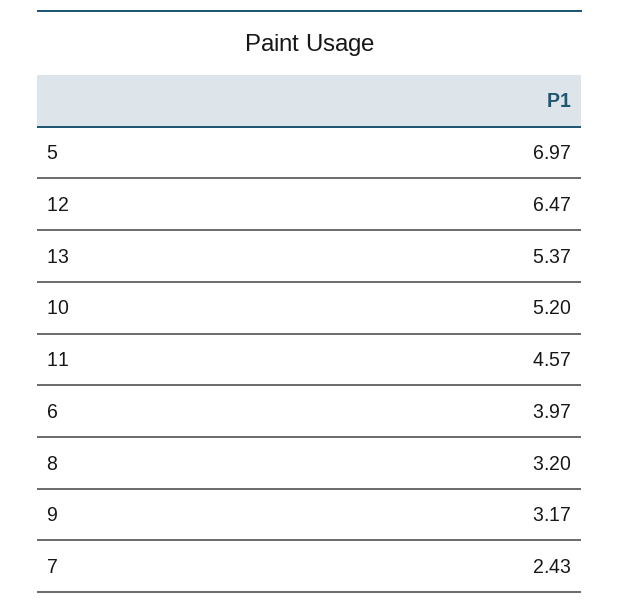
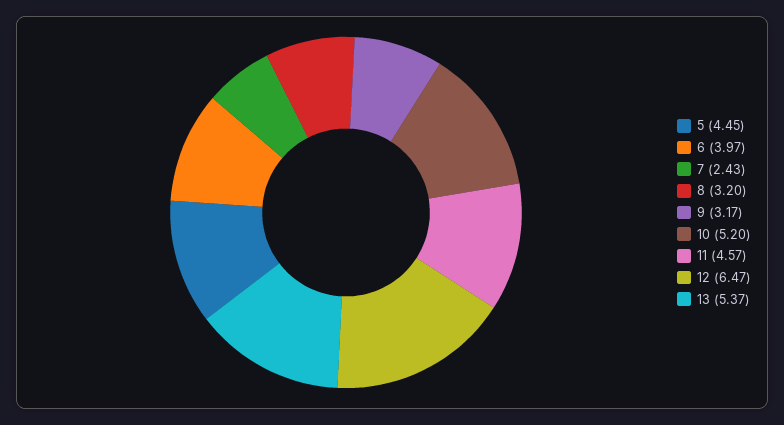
  {
-   "5": 6.97,
+   "5": 4.45,
    "12": 6.47,
    "13": 5.37,
    "10": 5.2,
    "11": 4.57,
    "6": 3.97,
    "8": 3.2,
    "9": 3.17,
    "7": 2.43
  }

